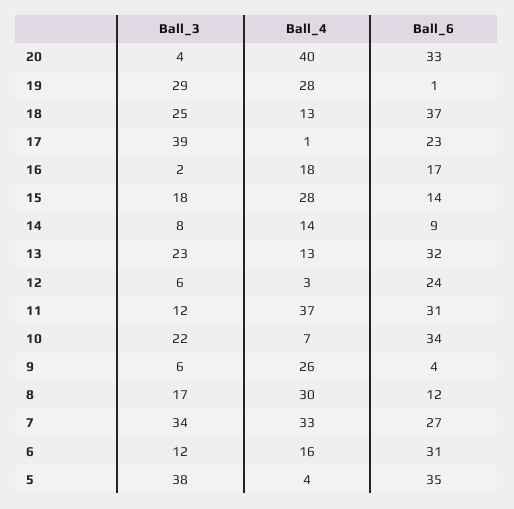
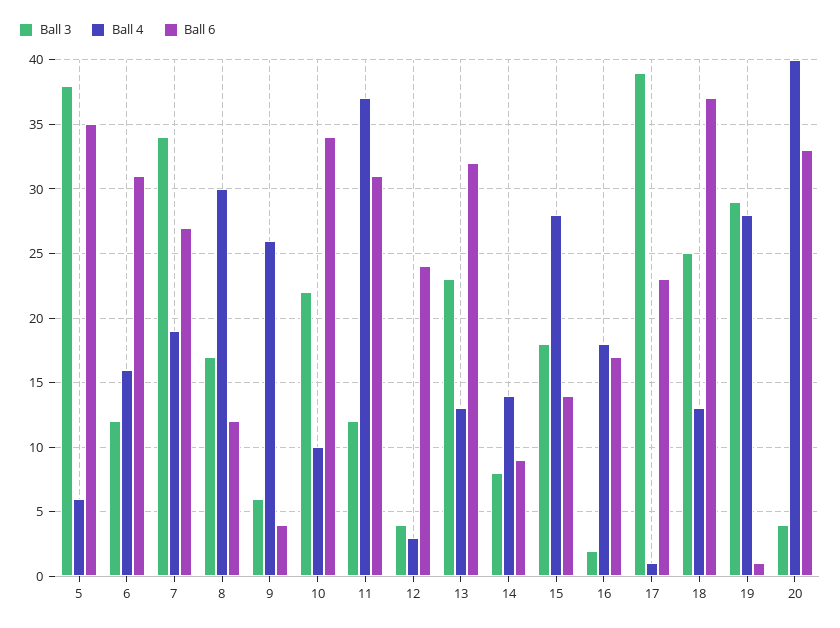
  {
    "Ball_3": {
      "20": 4,
      "19": 29,
      "18": 25,
      "17": 39,
      "16": 2,
      "15": 18,
      "14": 8,
      "13": 23,
-     "12": 6,
+     "12": 4,
      "11": 12,
      "10": 22,
      "9": 6,
      "8": 17,
      "7": 34,
      "6": 12,
      "5": 38
    },
    "Ball_4": {
      "20": 40,
      "19": 28,
      "18": 13,
      "17": 1,
      "16": 18,
      "15": 28,
      "14": 14,
      "13": 13,
      "12": 3,
      "11": 37,
-     "10": 7,
+     "10": 10,
      "9": 26,
      "8": 30,
-     "7": 33,
+     "7": 19,
      "6": 16,
-     "5": 4
+     "5": 6
    },
    "Ball_6": {
      "20": 33,
      "19": 1,
      "18": 37,
      "17": 23,
      "16": 17,
      "15": 14,
      "14": 9,
      "13": 32,
      "12": 24,
      "11": 31,
      "10": 34,
      "9": 4,
      "8": 12,
      "7": 27,
      "6": 31,
      "5": 35
    }
  }

